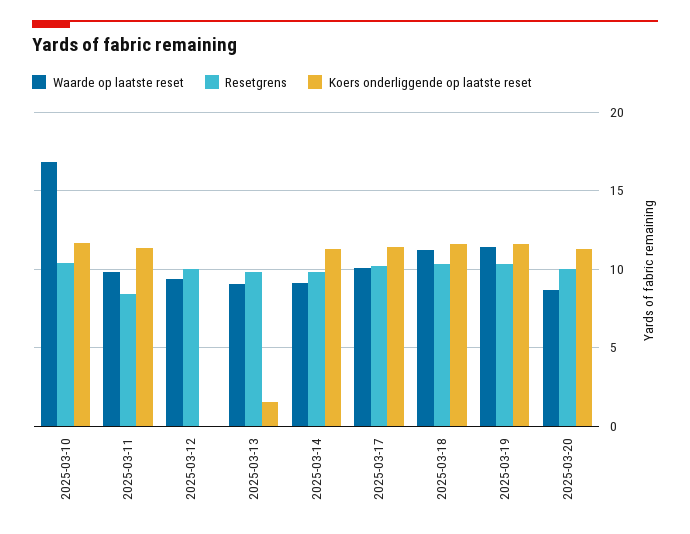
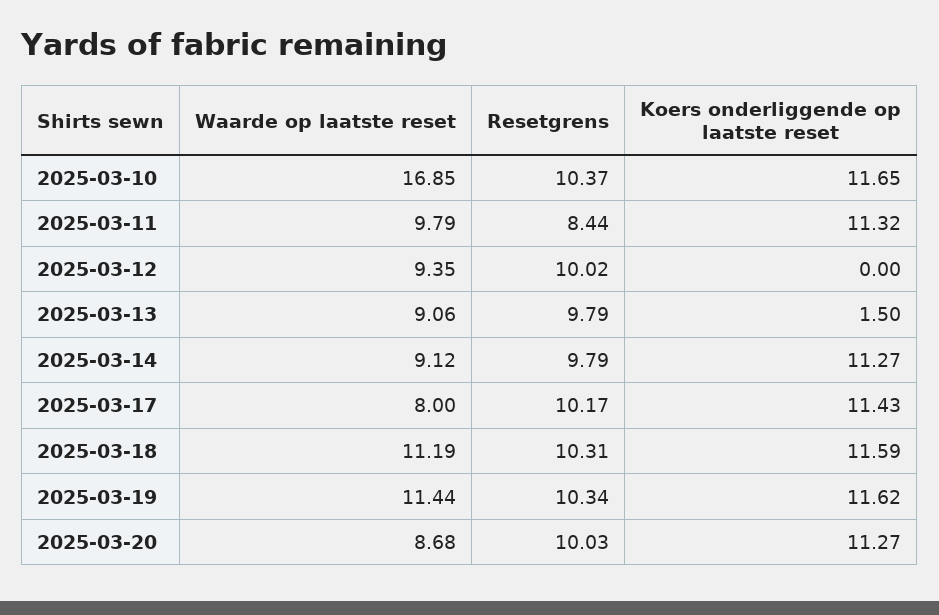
  {
    "Waarde op laatste reset": {
      "2025-03-10": 16.85,
      "2025-03-11": 9.79,
      "2025-03-12": 9.35,
      "2025-03-13": 9.06,
      "2025-03-14": 9.12,
-     "2025-03-17": 10,
+     "2025-03-17": 8,
      "2025-03-18": 11.19,
      "2025-03-19": 11.44,
      "2025-03-20": 8.68
    },
    "Resetgrens": {
      "2025-03-10": 10.37,
      "2025-03-11": 8.44,
      "2025-03-12": 10.02,
      "2025-03-13": 9.79,
      "2025-03-14": 9.79,
      "2025-03-17": 10.17,
      "2025-03-18": 10.31,
      "2025-03-19": 10.34,
      "2025-03-20": 10.03
    },
    "Koers onderliggende op laatste reset": {
      "2025-03-10": 11.65,
      "2025-03-11": 11.32,
      "2025-03-12": 0,
      "2025-03-13": 1.5,
      "2025-03-14": 11.27,
      "2025-03-17": 11.43,
      "2025-03-18": 11.59,
      "2025-03-19": 11.62,
      "2025-03-20": 11.27
    }
  }

